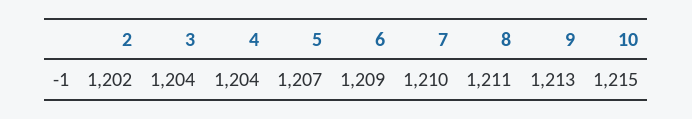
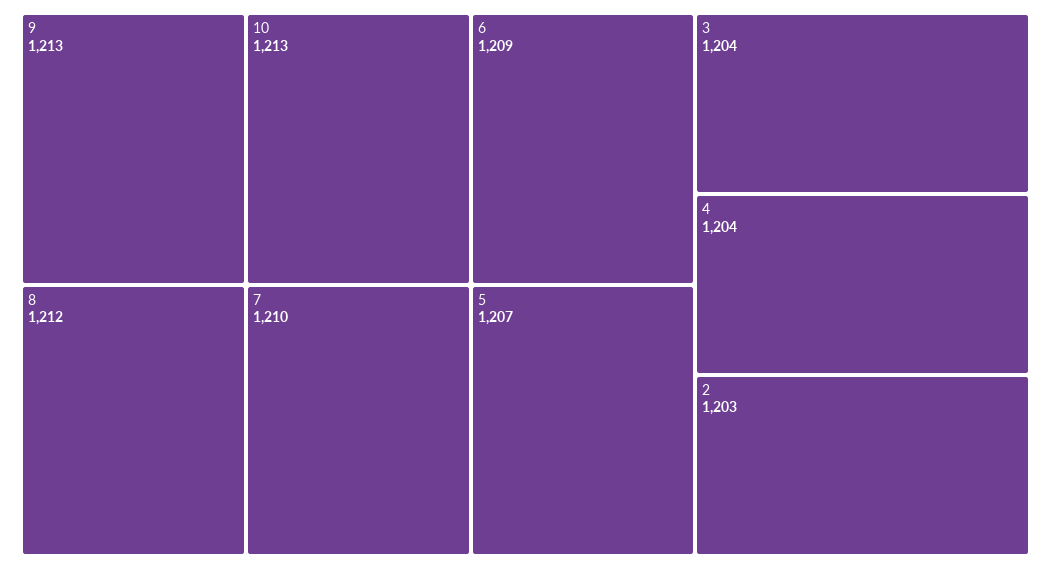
  {
-   "2": 1202,
+   "2": 1203,
    "3": 1204,
    "4": 1204,
    "5": 1207,
    "6": 1209,
    "7": 1210,
-   "8": 1211,
+   "8": 1212,
    "9": 1213,
-   "10": 1215
+   "10": 1213
  }

